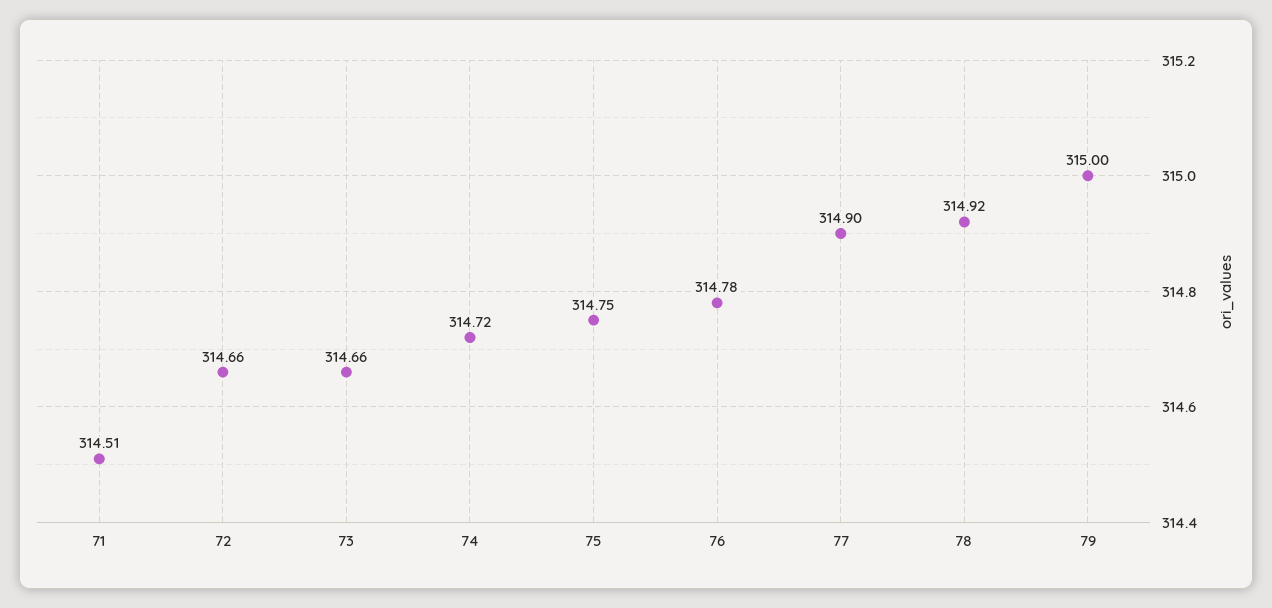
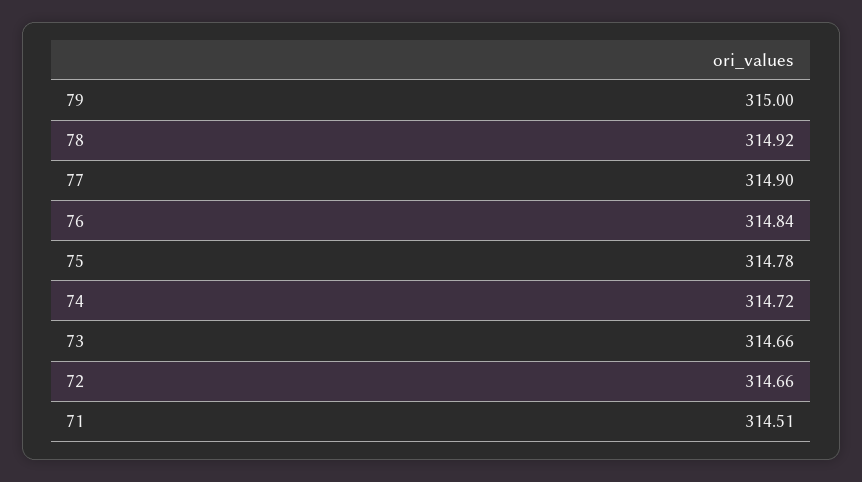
  {
    "71": 314.51,
    "72": 314.66,
    "73": 314.66,
    "74": 314.72,
-   "75": 314.75,
+   "75": 314.78,
-   "76": 314.78,
+   "76": 314.84,
    "77": 314.9,
    "78": 314.92,
    "79": 315
  }

